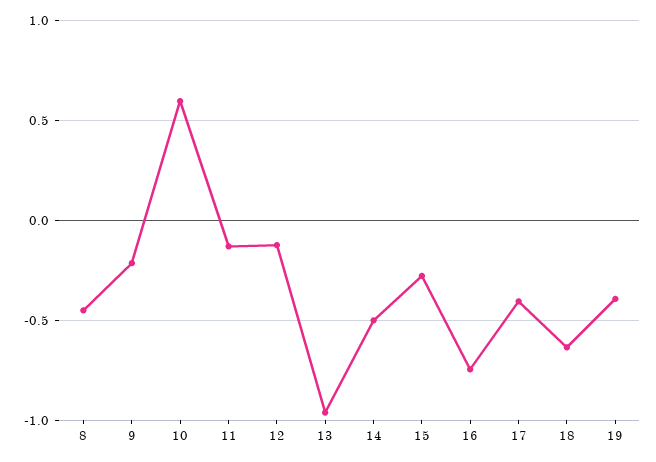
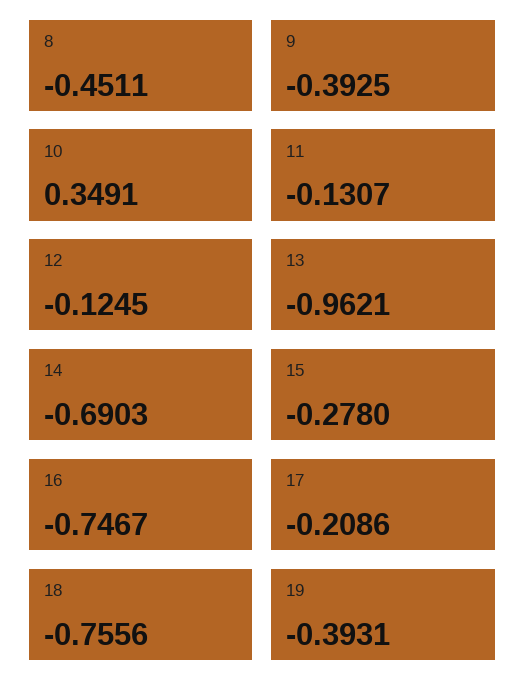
  {
    "8": -0.4511,
-   "9": -0.2,
+   "9": -0.3925,
-   "10": 0.6,
+   "10": 0.3491,
    "11": -0.1307,
    "12": -0.1245,
    "13": -0.9621,
-   "14": -0.5,
+   "14": -0.6903,
    "15": -0.278,
    "16": -0.7467,
-   "17": -0.4,
+   "17": -0.2086,
-   "18": -0.65,
+   "18": -0.7556,
    "19": -0.3931
  }

